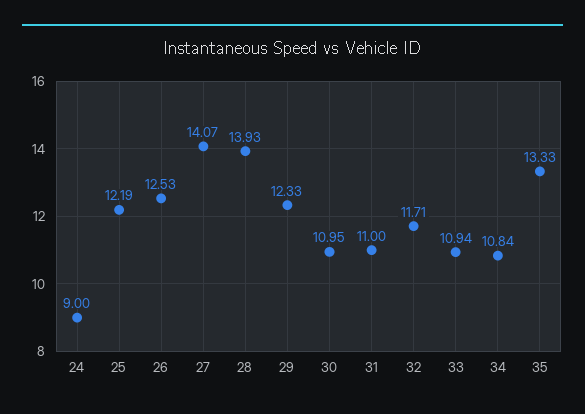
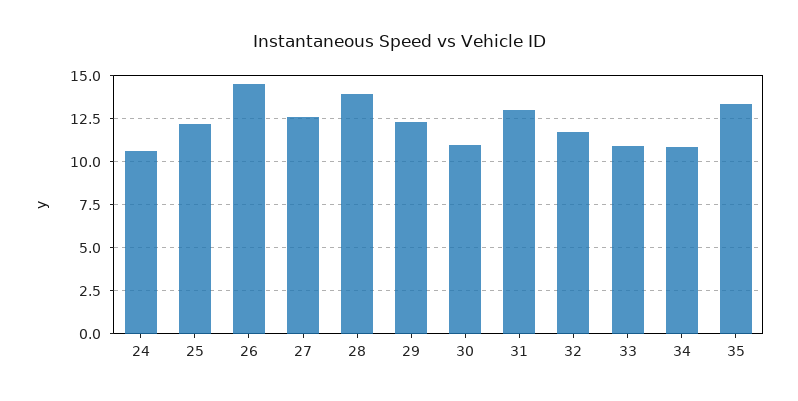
  {
-   "24": 9,
+   "24": 10.5,
    "25": 12.19,
-   "26": 12.53,
+   "26": 14.5,
-   "27": 14.07,
+   "27": 12.5,
    "28": 13.93,
    "29": 12.33,
    "30": 10.95,
-   "31": 11,
+   "31": 13,
    "32": 11.71,
    "33": 10.94,
    "34": 10.84,
    "35": 13.33
  }

